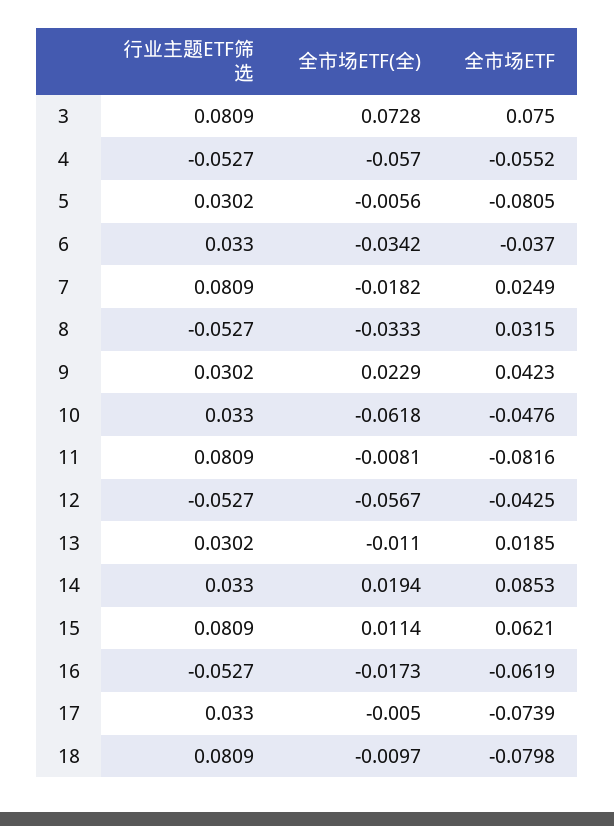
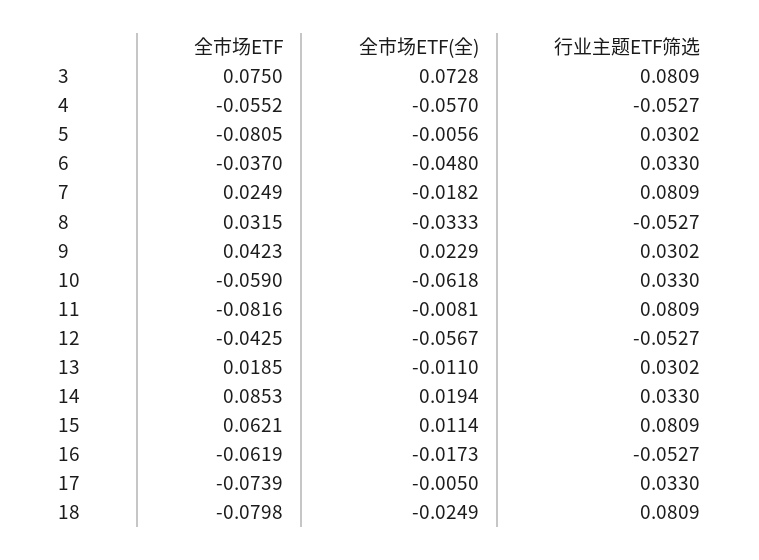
  {
    "行业主题ETF筛选": {
      "3": 0.0809,
      "4": -0.0527,
      "5": 0.0302,
      "6": 0.033,
      "7": 0.0809,
      "8": -0.0527,
      "9": 0.0302,
      "10": 0.033,
      "11": 0.0809,
      "12": -0.0527,
      "13": 0.0302,
      "14": 0.033,
      "15": 0.0809,
      "16": -0.0527,
      "17": 0.033,
      "18": 0.0809
    },
    "全市场ETF(全)": {
      "3": 0.0728,
      "4": -0.057,
      "5": -0.0056,
-     "6": -0.0342,
+     "6": -0.048,
      "7": -0.0182,
      "8": -0.0333,
      "9": 0.0229,
      "10": -0.0618,
      "11": -0.0081,
      "12": -0.0567,
      "13": -0.011,
      "14": 0.0194,
      "15": 0.0114,
      "16": -0.0173,
      "17": -0.005,
-     "18": -0.0097
+     "18": -0.0249
    },
    "全市场ETF": {
      "3": 0.075,
      "4": -0.0552,
      "5": -0.0805,
      "6": -0.037,
      "7": 0.0249,
      "8": 0.0315,
      "9": 0.0423,
-     "10": -0.0476,
+     "10": -0.059,
      "11": -0.0816,
      "12": -0.0425,
      "13": 0.0185,
      "14": 0.0853,
      "15": 0.0621,
      "16": -0.0619,
      "17": -0.0739,
      "18": -0.0798
    }
  }

